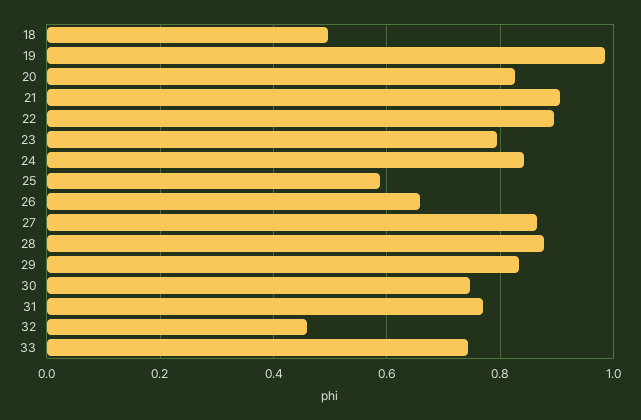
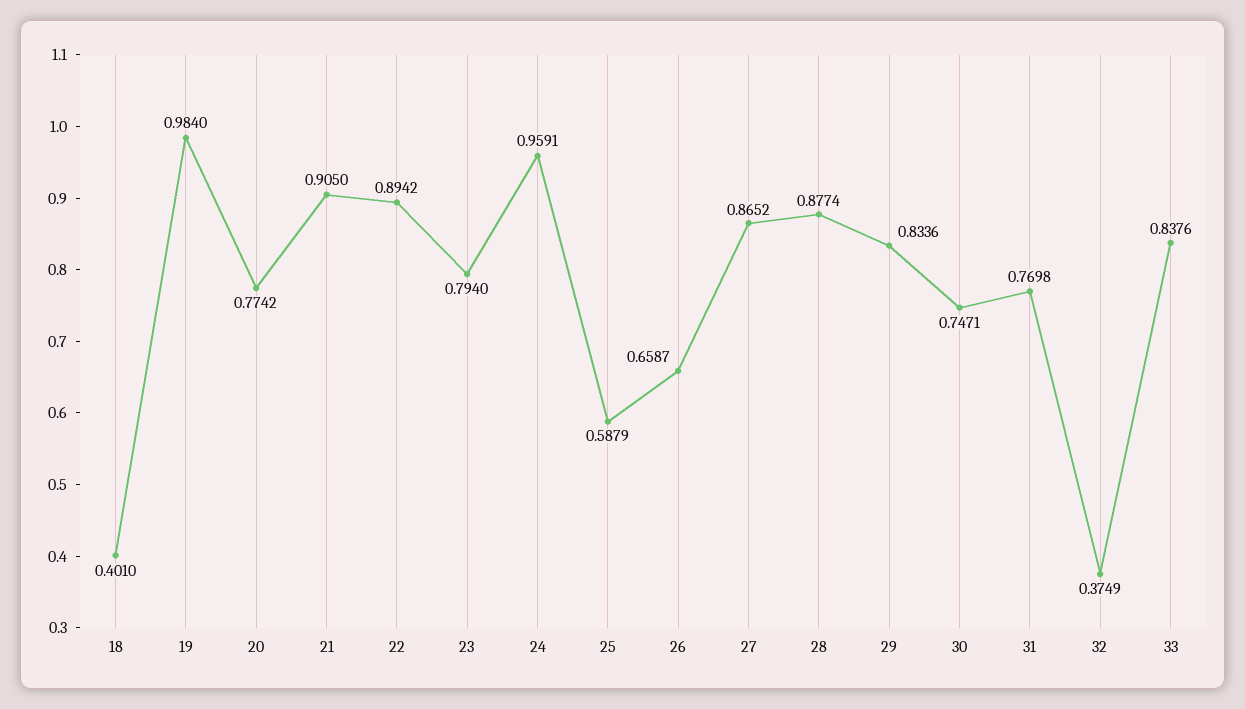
  {
-   "18": 0.5,
+   "18": 0.401,
    "19": 0.984,
-   "20": 0.82,
+   "20": 0.7742,
    "21": 0.905,
    "22": 0.8942,
    "23": 0.794,
-   "24": 0.84,
+   "24": 0.9591,
    "25": 0.5879,
    "26": 0.6587,
    "27": 0.8652,
    "28": 0.8774,
    "29": 0.8336,
    "30": 0.7471,
    "31": 0.7698,
-   "32": 0.46,
+   "32": 0.3749,
-   "33": 0.74
+   "33": 0.8376
  }

